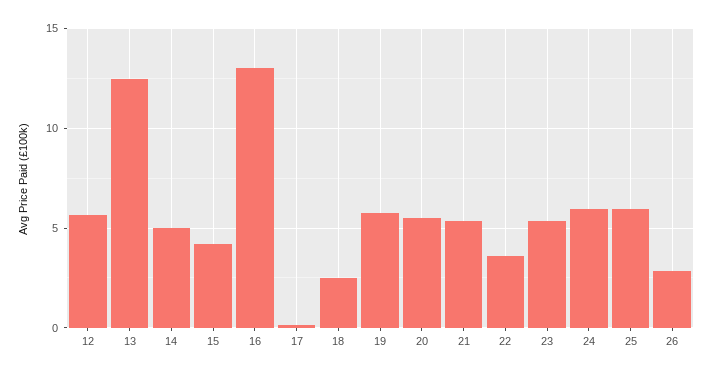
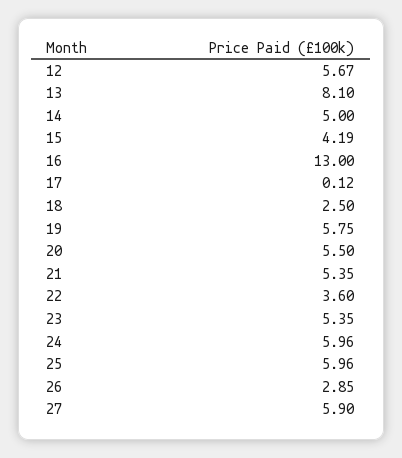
  {
    "12": 5.67,
-   "13": 12.5,
+   "13": 8.1,
    "14": 5,
    "15": 4.19,
    "16": 13,
    "17": 0.12,
    "18": 2.5,
    "19": 5.75,
    "20": 5.5,
    "21": 5.35,
    "22": 3.6,
    "23": 5.35,
    "24": 5.96,
    "25": 5.96,
-   "26": 2.85
+   "26": 2.85,
+   "27": 5.9
  }

